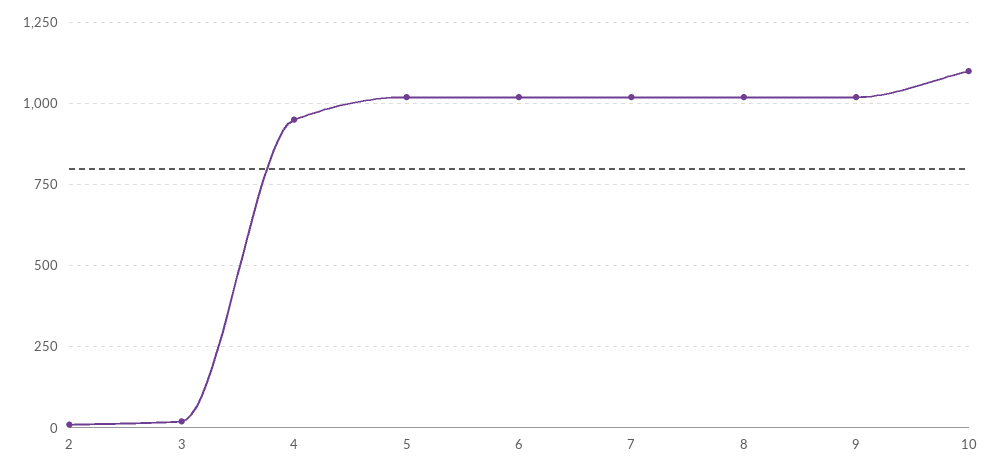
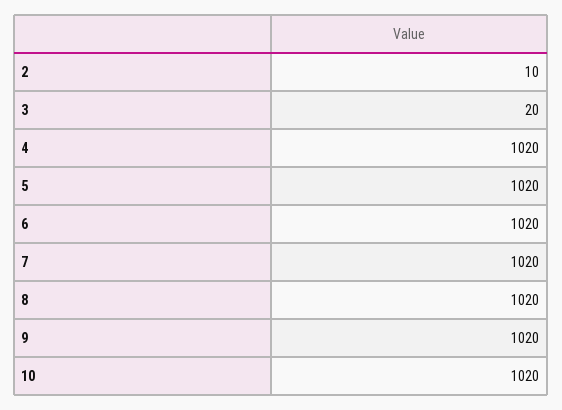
  {
    "2": 10,
    "3": 20,
-   "4": 950,
+   "4": 1020,
    "5": 1020,
    "6": 1020,
    "7": 1020,
    "8": 1020,
    "9": 1020,
-   "10": 1100
+   "10": 1020
  }

